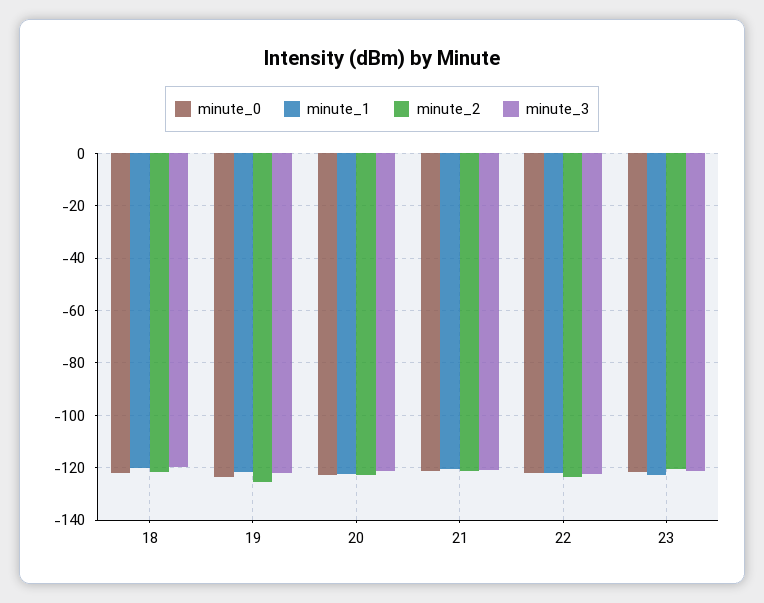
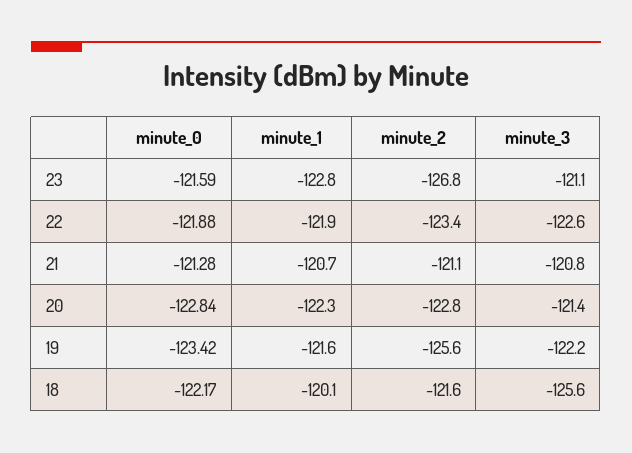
  {
    "minute_0": {
      "18": -122.17,
      "19": -123.42,
      "20": -122.84,
      "21": -121.28,
      "22": -121.88,
      "23": -121.59
    },
    "minute_1": {
      "18": -120.1,
      "19": -121.6,
      "20": -122.3,
      "21": -120.7,
      "22": -121.9,
      "23": -122.8
    },
    "minute_2": {
      "18": -121.6,
      "19": -125.6,
      "20": -122.8,
      "21": -121.1,
      "22": -123.4,
-     "23": -120
+     "23": -126.8
    },
    "minute_3": {
-     "18": -120,
+     "18": -125.6,
      "19": -122.2,
      "20": -121.4,
      "21": -120.8,
      "22": -122.6,
      "23": -121.1
    }
  }

